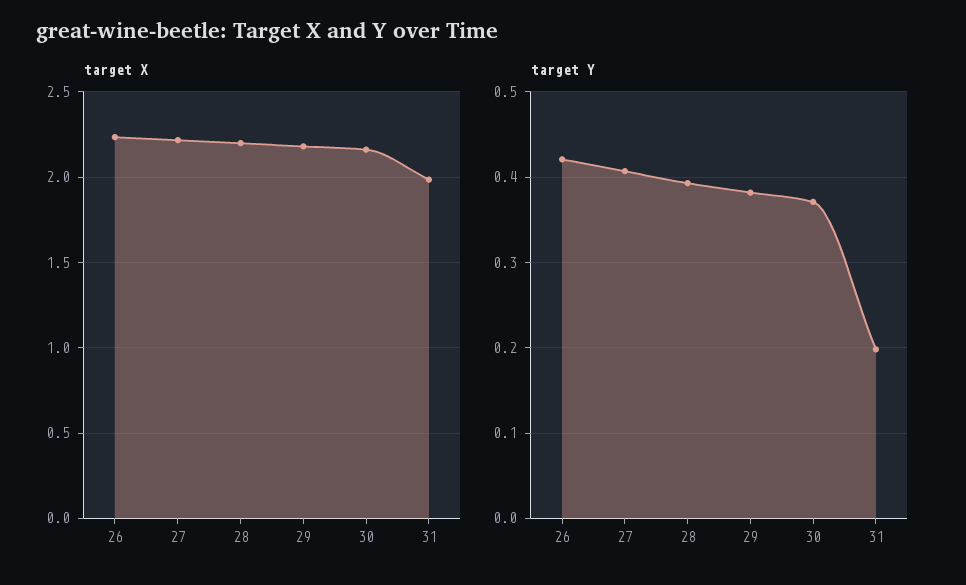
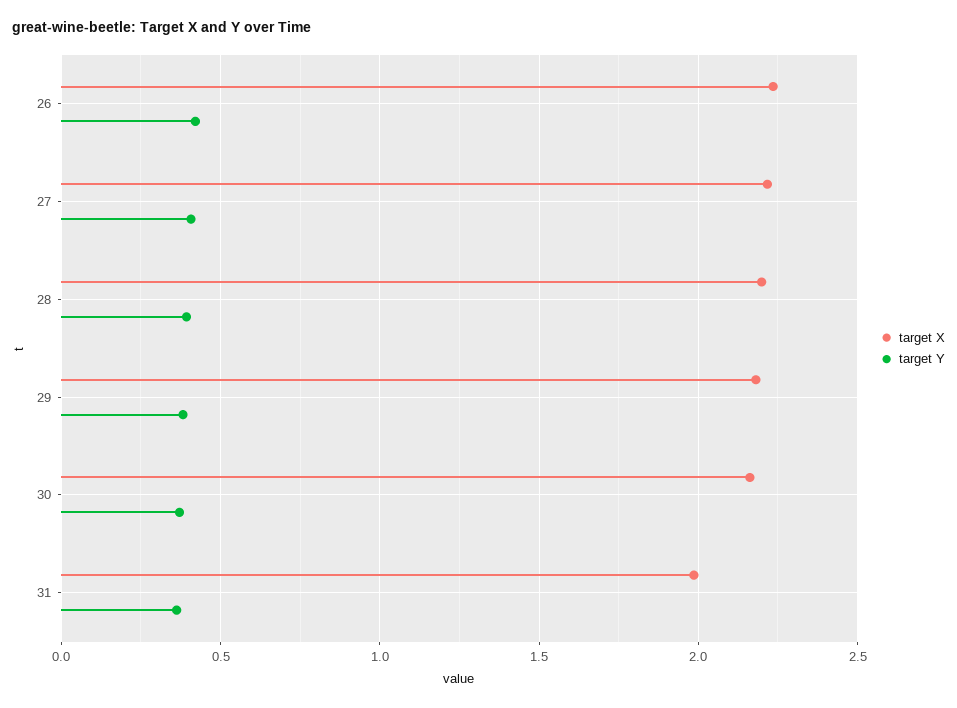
  {
    "target X": {
      "26": 2.25,
      "27": 2.2,
      "28": 2.2,
      "29": 2.2,
      "30": 2.15,
      "31": 2
    },
    "target Y": {
      "26": 0.42,
      "27": 0.41,
      "28": 0.39,
      "29": 0.38,
      "30": 0.37,
-     "31": 0.2
+     "31": 0.35
    }
  }

